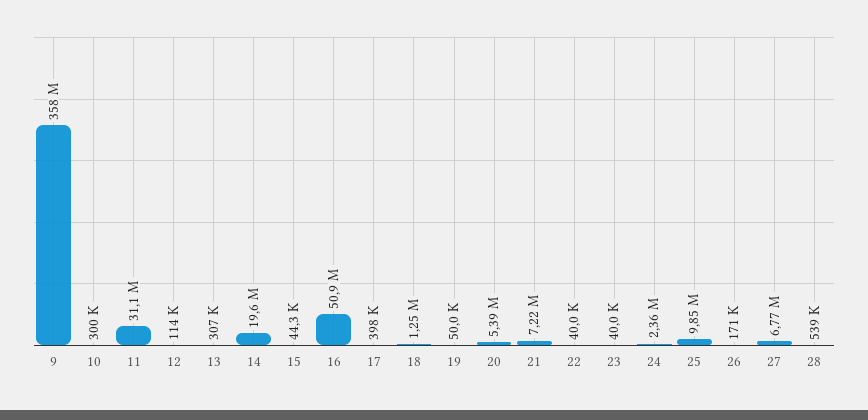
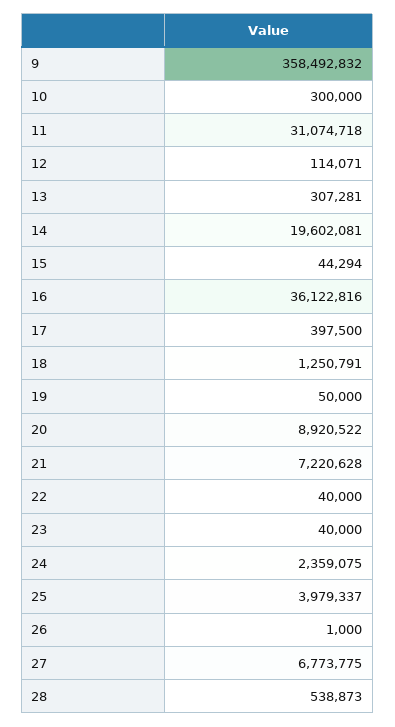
  {
    "9": 358492832,
    "10": 300000,
    "11": 31074718,
    "12": 114071,
    "13": 307281,
    "14": 19602081,
    "15": 44294,
-   "16": 50900000,
+   "16": 36122816,
    "17": 397500,
    "18": 1250791,
    "19": 50000,
-   "20": 5390000,
+   "20": 8920522,
    "21": 7220628,
    "22": 40000,
    "23": 40000,
    "24": 2359075,
-   "25": 9850000,
+   "25": 3979337,
-   "26": 171000,
+   "26": 1000,
    "27": 6773775,
    "28": 538873
  }

